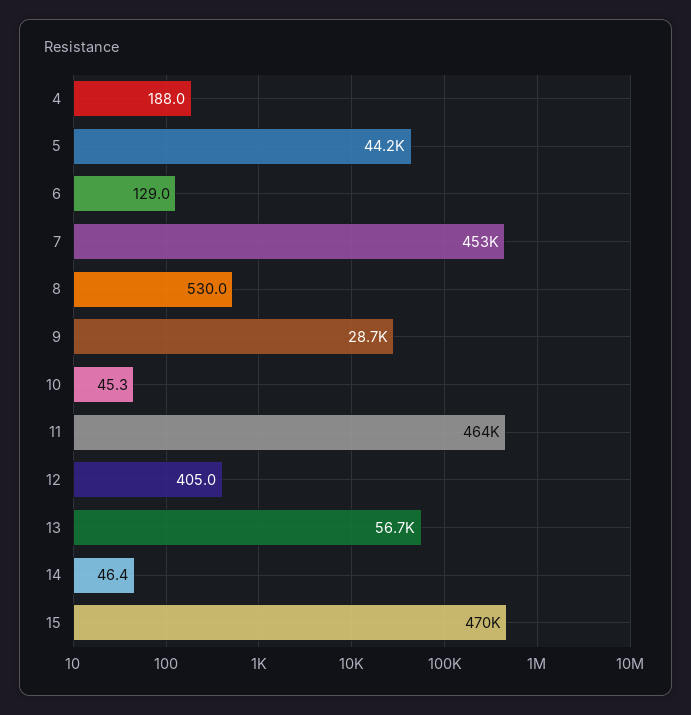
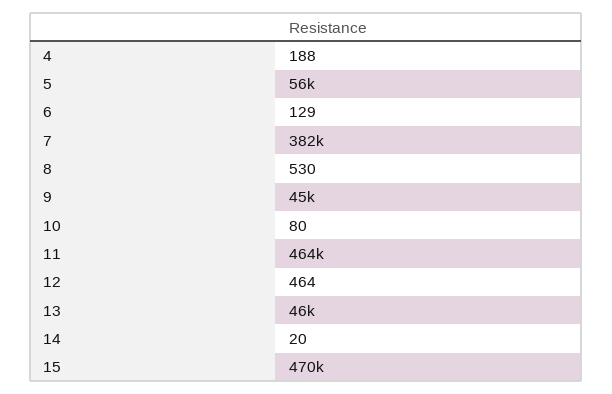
  {
    "4": 188,
-   "5": 44200,
+   "5": 56000,
    "6": 129,
-   "7": 453000,
+   "7": 382000,
    "8": 530,
-   "9": 28700,
+   "9": 45000,
-   "10": 45.3,
+   "10": 80,
    "11": 464000,
-   "12": 405,
+   "12": 464,
-   "13": 56700,
+   "13": 46000,
-   "14": 46.4,
+   "14": 20,
    "15": 470000
  }

